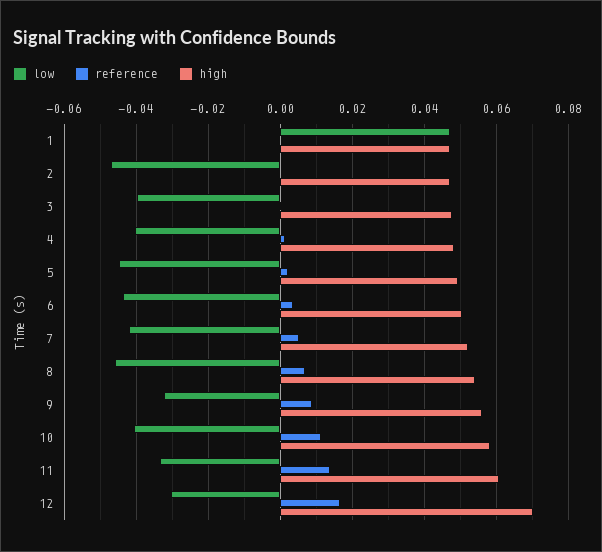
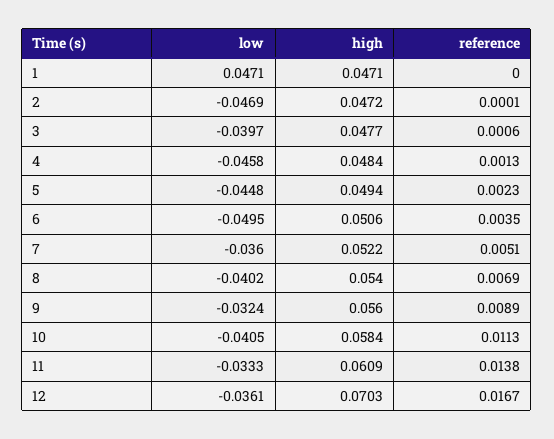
  {
    "low": {
      "1": 0.0471,
      "2": -0.0469,
      "3": -0.0397,
-     "4": -0.04,
+     "4": -0.0458,
      "5": -0.0448,
-     "6": -0.044,
+     "6": -0.0495,
-     "7": -0.042,
+     "7": -0.036,
-     "8": -0.046,
+     "8": -0.0402,
      "9": -0.0324,
      "10": -0.0405,
      "11": -0.0333,
-     "12": -0.03
+     "12": -0.0361
    },
    "reference": {
      "1": 0,
      "2": 0.0001,
      "3": 0.0006,
      "4": 0.0013,
      "5": 0.0023,
      "6": 0.0035,
      "7": 0.0051,
      "8": 0.0069,
      "9": 0.0089,
      "10": 0.0113,
      "11": 0.0138,
      "12": 0.0167
    },
    "high": {
      "1": 0.0471,
      "2": 0.0472,
      "3": 0.0477,
      "4": 0.0484,
      "5": 0.0494,
      "6": 0.0506,
      "7": 0.0522,
      "8": 0.054,
      "9": 0.056,
      "10": 0.0584,
      "11": 0.0609,
      "12": 0.0703
    }
  }

